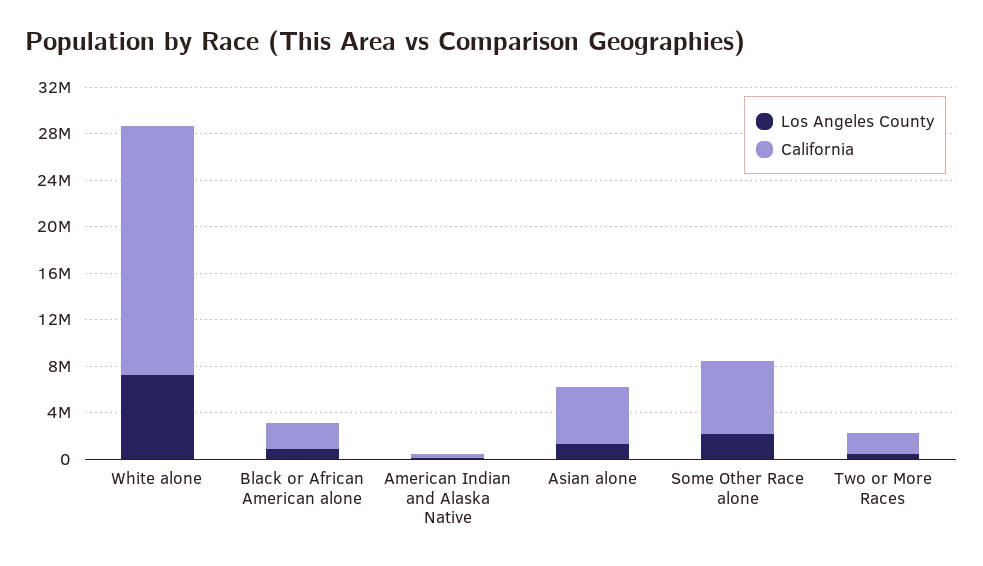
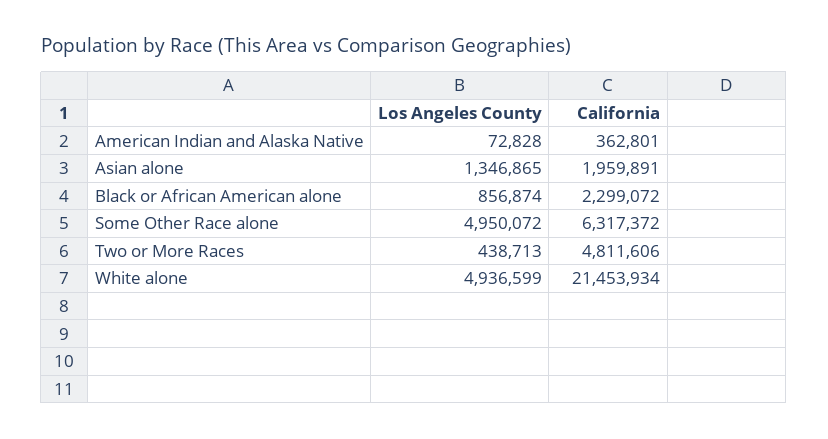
  {
    "Los Angeles County": {
-     "White alone": 7000000,
+     "White alone": 4936599,
      "Black or African American alone": 856874,
      "American Indian and Alaska Native": 72828,
      "Asian alone": 1346865,
-     "Some Other Race alone": 2000000,
+     "Some Other Race alone": 4950072,
      "Two or More Races": 438713
    },
    "California": {
      "White alone": 21453934,
      "Black or African American alone": 2299072,
      "American Indian and Alaska Native": 362801,
-     "Asian alone": 5000000,
+     "Asian alone": 1959891,
      "Some Other Race alone": 6317372,
-     "Two or More Races": 2000000
+     "Two or More Races": 4811606
    }
  }

